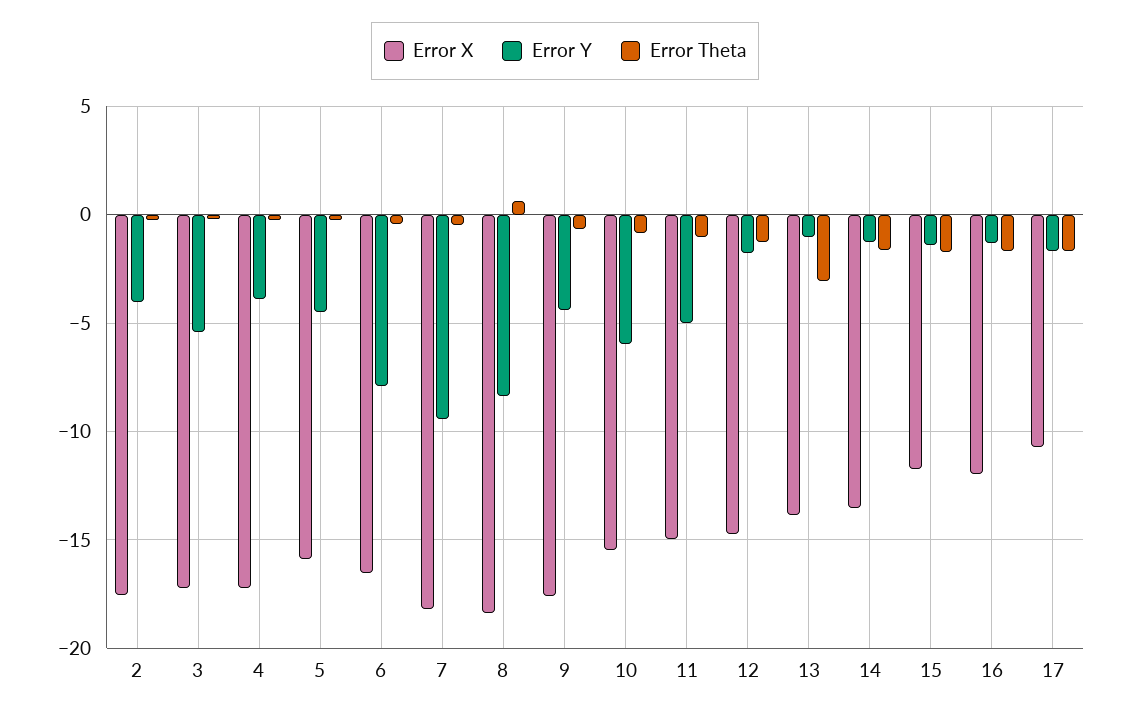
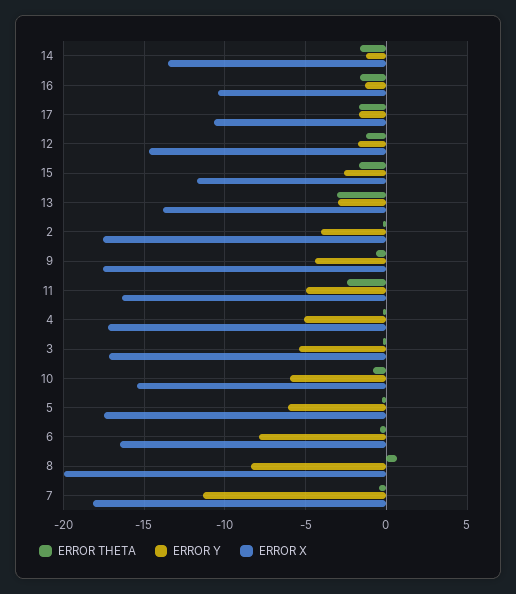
  {
    "Error X": {
      "2": -17.5,
      "3": -17,
      "4": -17,
-     "5": -16,
+     "5": -17.5,
      "6": -16.5,
      "7": -18,
-     "8": -18.5,
+     "8": -20,
      "9": -17.5,
      "10": -15.5,
-     "11": -15,
+     "11": -16.5,
      "12": -14.5,
      "13": -14,
      "14": -13.5,
      "15": -11.5,
-     "16": -12,
+     "16": -10.5,
      "17": -10.5
    },
    "Error Y": {
      "2": -4,
      "3": -5.5,
-     "4": -4,
+     "4": -5,
-     "5": -4.5,
+     "5": -6,
      "6": -8,
-     "7": -9.5,
+     "7": -11.5,
      "8": -8.5,
      "9": -4.5,
      "10": -6,
      "11": -5,
      "12": -2,
-     "13": -1,
+     "13": -3,
      "14": -1,
-     "15": -1.5,
+     "15": -2.5,
      "16": -1.5,
      "17": -1.5
    },
    "Error Theta": {
      "2": 0,
      "3": 0,
      "4": 0,
      "5": -0.5,
      "6": -0.5,
      "7": -0.5,
      "8": 0.5,
      "9": -0.5,
      "10": -1,
-     "11": -1,
+     "11": -2.5,
      "12": -1.5,
      "13": -3,
      "14": -1.5,
      "15": -1.5,
      "16": -1.5,
      "17": -1.5
    }
  }

